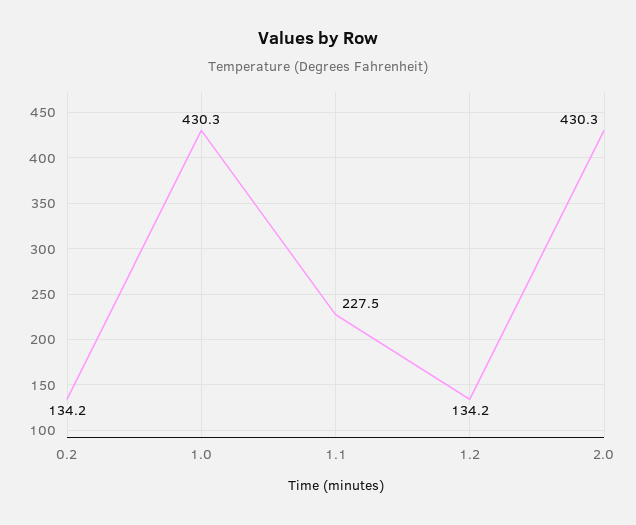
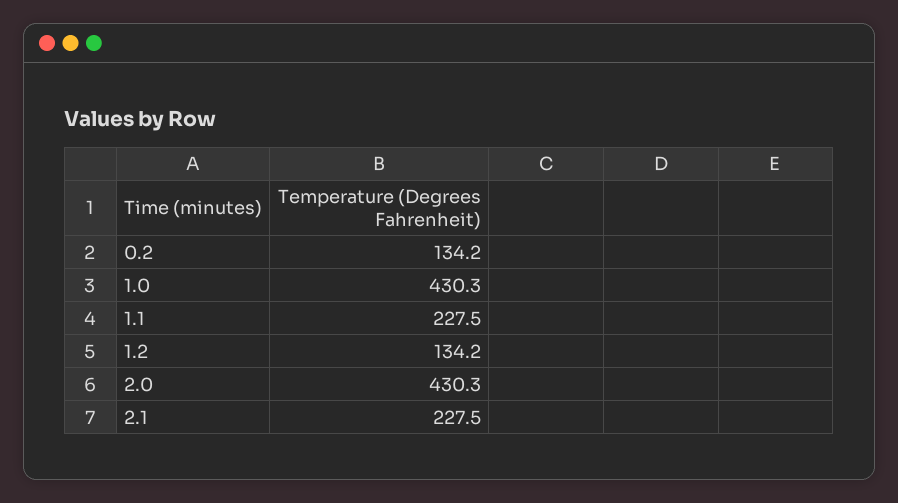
  {
    "0.2": 134.2,
    "1.0": 430.3,
    "1.1": 227.5,
    "1.2": 134.2,
-   "2.0": 430.3
+   "2.0": 430.3,
+   "2.1": 227.5
  }

